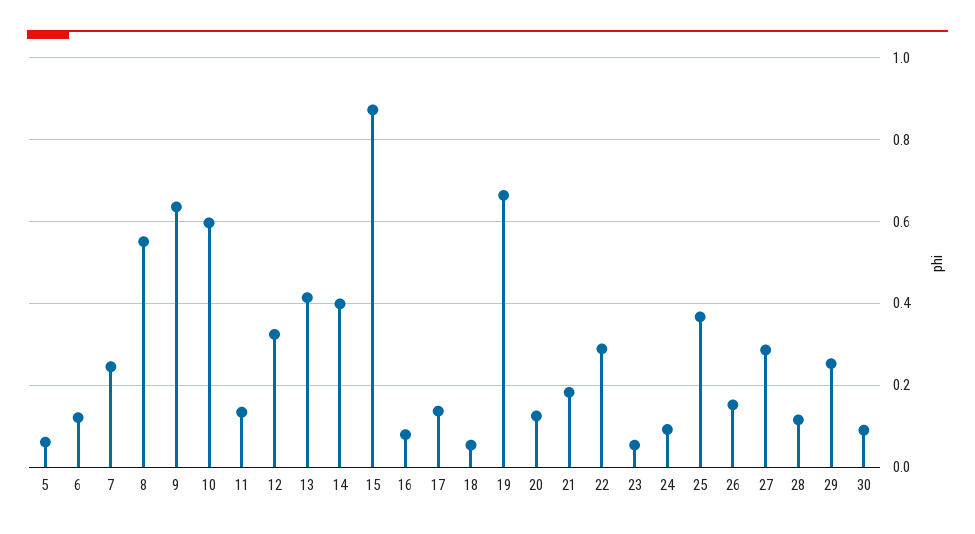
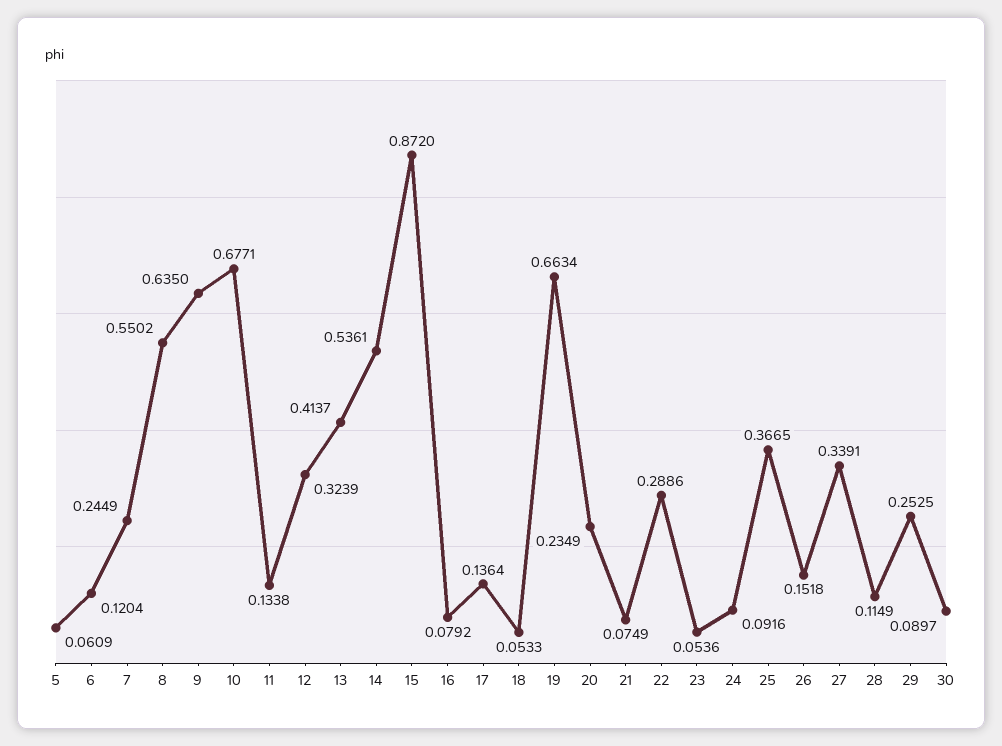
  {
    "5": 0.0609,
    "6": 0.1204,
    "7": 0.2449,
    "8": 0.5502,
    "9": 0.635,
-   "10": 0.6,
+   "10": 0.6771,
    "11": 0.1338,
    "12": 0.3239,
    "13": 0.4137,
-   "14": 0.4,
+   "14": 0.5361,
    "15": 0.872,
    "16": 0.0792,
    "17": 0.1364,
    "18": 0.0533,
    "19": 0.6634,
-   "20": 0.12,
+   "20": 0.2349,
-   "21": 0.18,
+   "21": 0.0749,
    "22": 0.2886,
    "23": 0.0536,
    "24": 0.0916,
    "25": 0.3665,
    "26": 0.1518,
-   "27": 0.28,
+   "27": 0.3391,
    "28": 0.1149,
    "29": 0.2525,
    "30": 0.0897
  }

